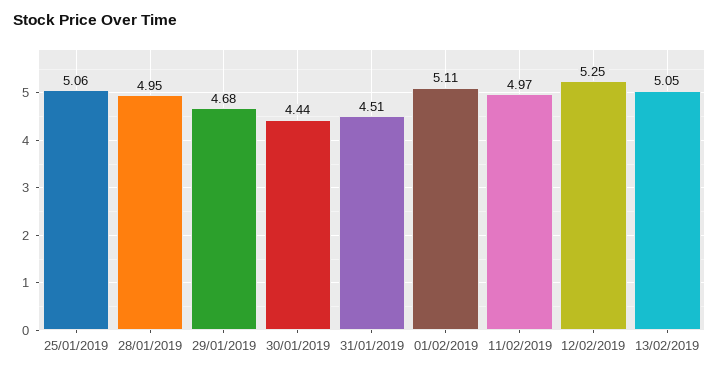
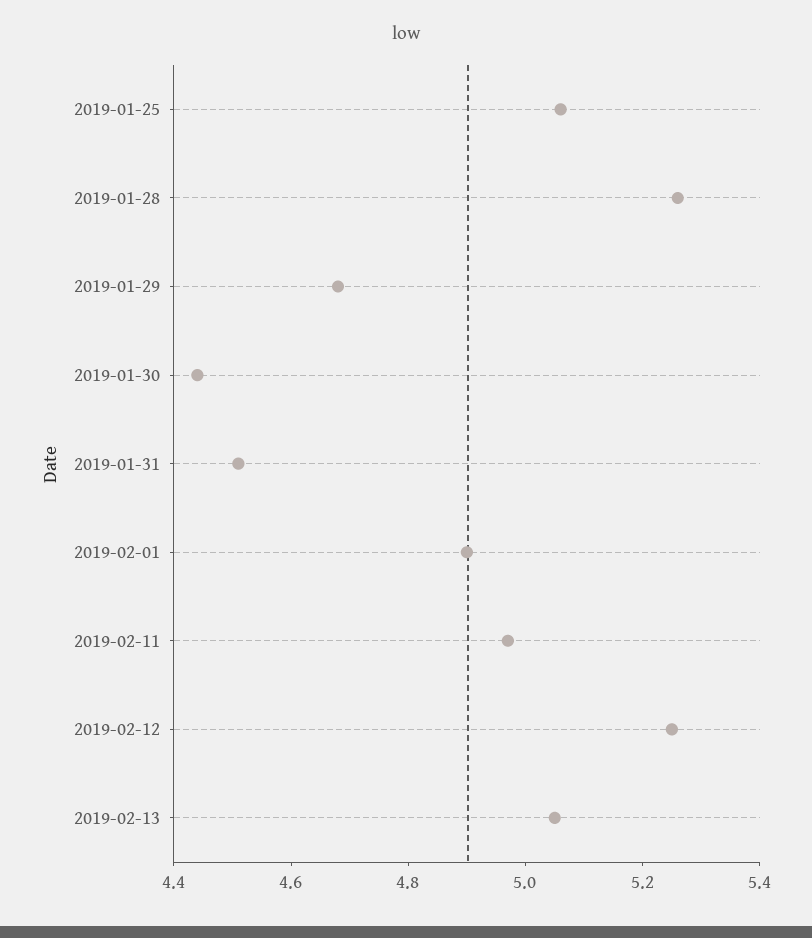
  {
    "25/01/2019": 5.06,
-   "28/01/2019": 4.95,
+   "28/01/2019": 5.25,
    "29/01/2019": 4.68,
    "30/01/2019": 4.44,
    "31/01/2019": 4.51,
-   "01/02/2019": 5.11,
+   "01/02/2019": 4.9,
    "11/02/2019": 4.97,
    "12/02/2019": 5.25,
    "13/02/2019": 5.05
  }

